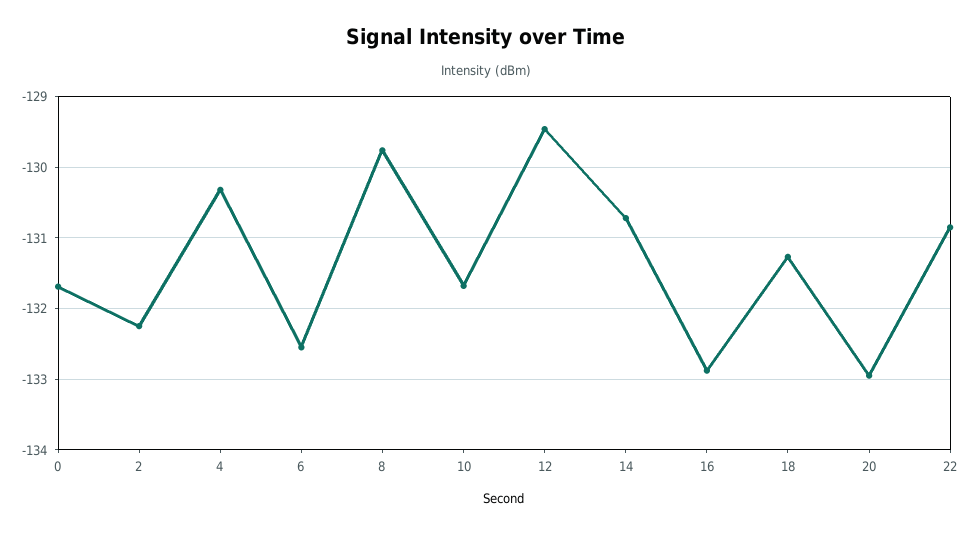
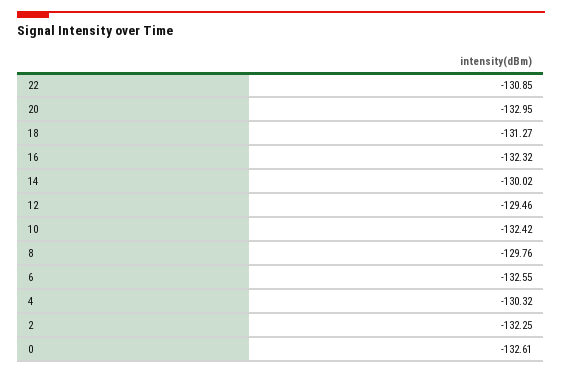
  {
-   "0": -131.7,
+   "0": -132.61,
    "2": -132.25,
    "4": -130.32,
    "6": -132.55,
    "8": -129.76,
-   "10": -131.7,
+   "10": -132.42,
    "12": -129.46,
-   "14": -130.7,
+   "14": -130.02,
-   "16": -132.9,
+   "16": -132.32,
    "18": -131.27,
    "20": -132.95,
    "22": -130.85
  }

